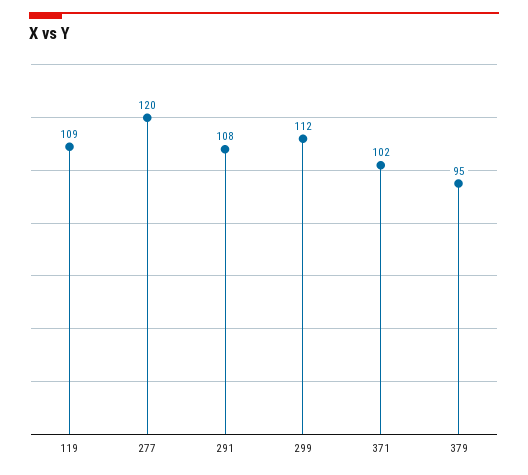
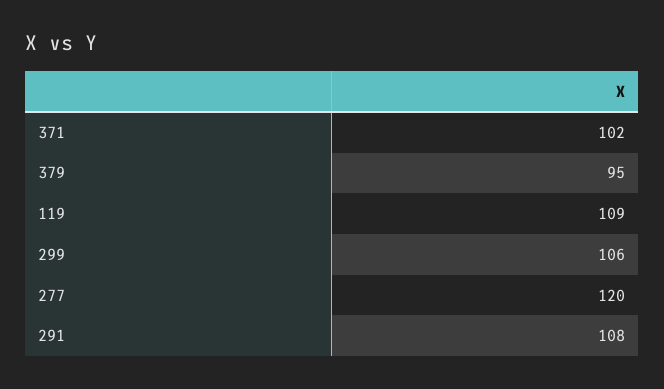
  {
    "119": 109,
    "277": 120,
    "291": 108,
-   "299": 112,
+   "299": 106,
    "371": 102,
    "379": 95
  }

